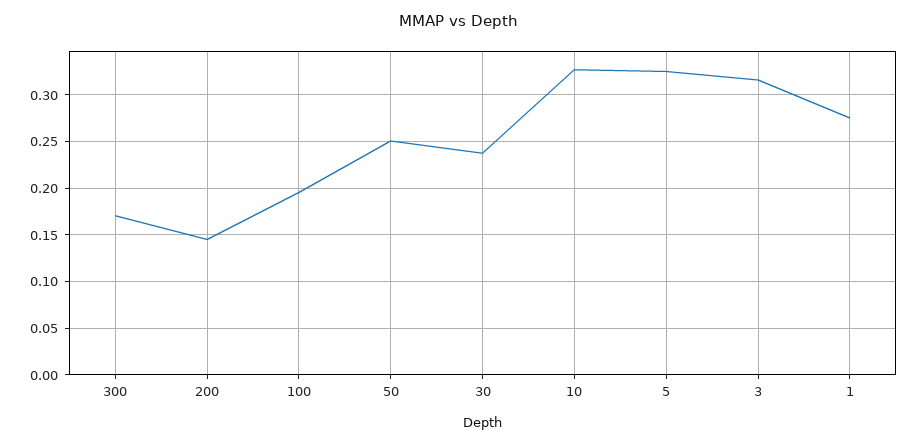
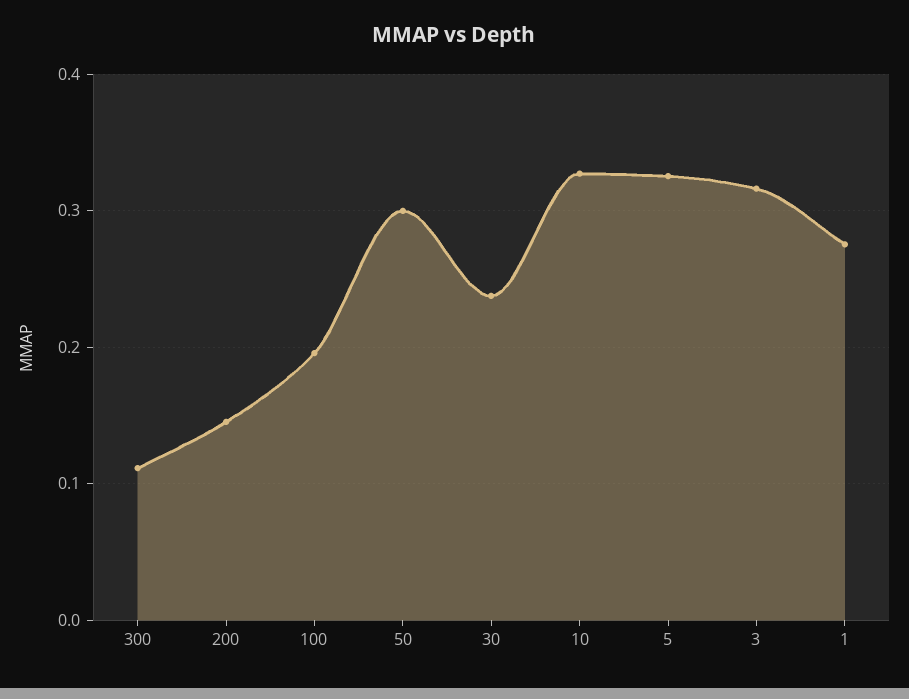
  {
-   "300": 0.17,
+   "300": 0.11,
    "200": 0.15,
    "100": 0.2,
-   "50": 0.25,
+   "50": 0.3,
    "30": 0.24,
    "10": 0.33,
    "5": 0.33,
    "3": 0.32,
    "1": 0.28
  }

